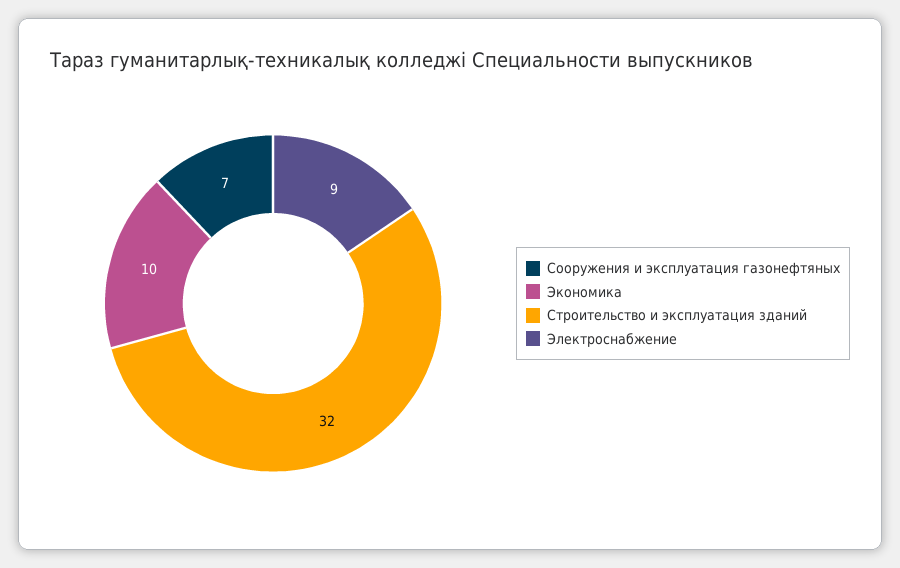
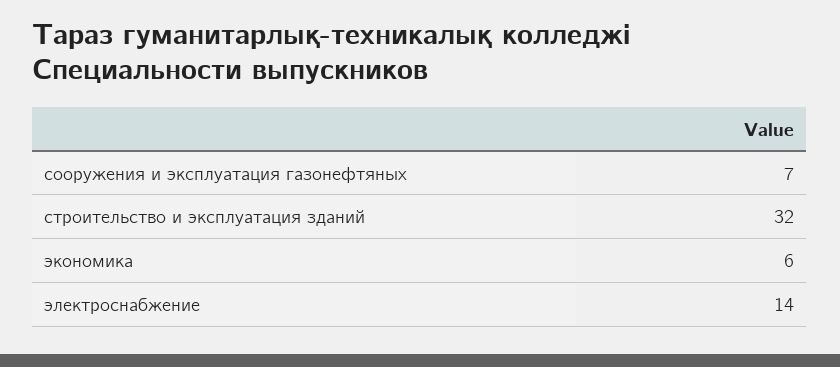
  {
    "Сооружения и эксплуатация газонефтяных": 7,
-   "Экономика": 10,
+   "Экономика": 6,
    "Строительство и эксплуатация зданий": 32,
-   "Электроснабжение": 9
+   "Электроснабжение": 14
  }

